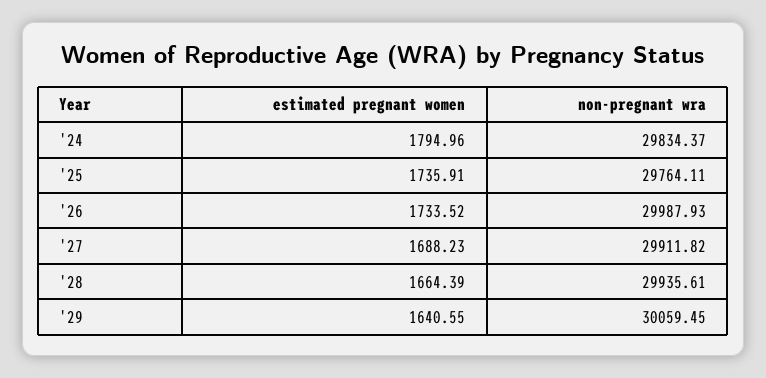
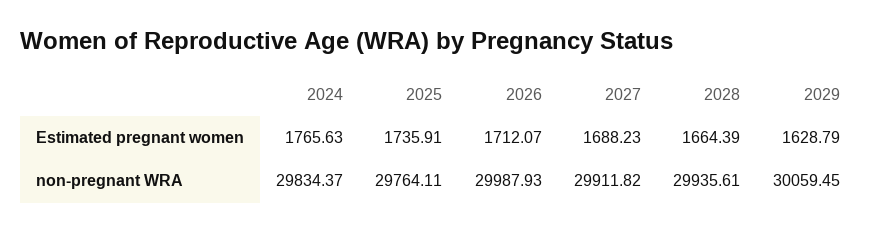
  {
    "estimated pregnant women": {
-     "'24": 1794.96,
+     "'24": 1765.63,
      "'25": 1735.91,
-     "'26": 1733.52,
+     "'26": 1712.07,
      "'27": 1688.23,
      "'28": 1664.39,
-     "'29": 1640.55
+     "'29": 1628.79
    },
    "non-pregnant wra": {
      "'24": 29834.37,
      "'25": 29764.11,
      "'26": 29987.93,
      "'27": 29911.82,
      "'28": 29935.61,
      "'29": 30059.45
    }
  }

